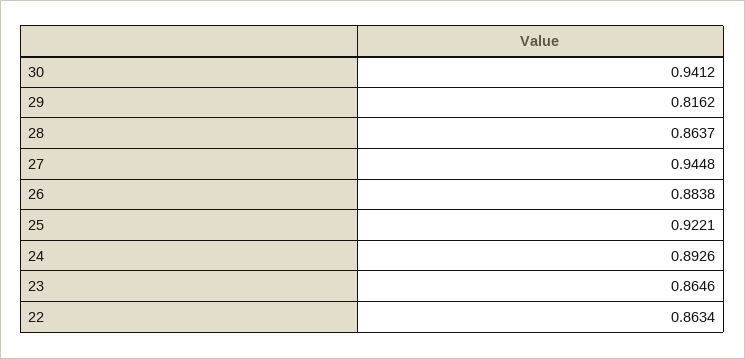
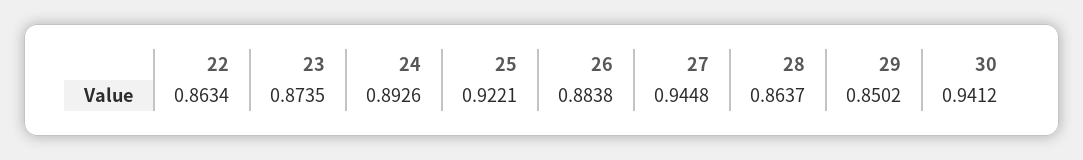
  {
    "30": 0.9412,
-   "29": 0.8162,
+   "29": 0.8502,
    "28": 0.8637,
    "27": 0.9448,
    "26": 0.8838,
    "25": 0.9221,
    "24": 0.8926,
-   "23": 0.8646,
+   "23": 0.8735,
    "22": 0.8634
  }

